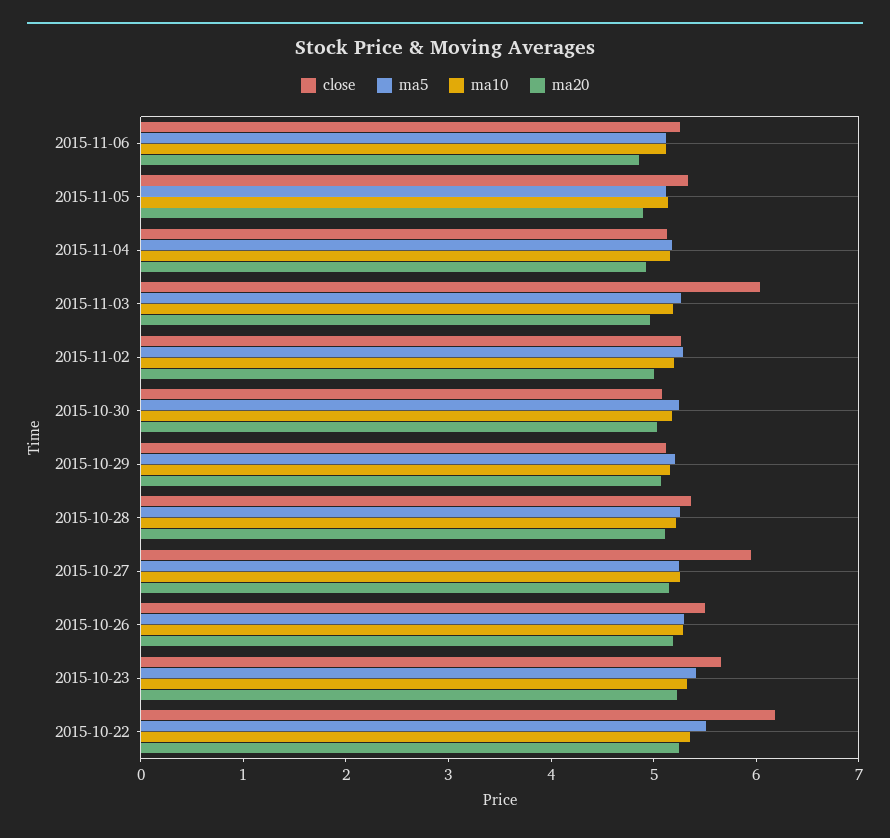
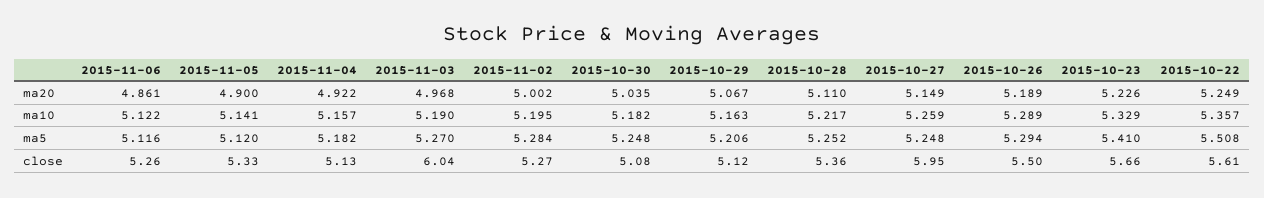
  {
    "close": {
      "2015-11-06": 5.26,
      "2015-11-05": 5.33,
      "2015-11-04": 5.13,
      "2015-11-03": 6.04,
      "2015-11-02": 5.27,
      "2015-10-30": 5.08,
      "2015-10-29": 5.12,
      "2015-10-28": 5.36,
      "2015-10-27": 5.95,
      "2015-10-26": 5.5,
      "2015-10-23": 5.66,
-     "2015-10-22": 6.2
+     "2015-10-22": 5.61
    },
    "ma5": {
      "2015-11-06": 5.116,
      "2015-11-05": 5.12,
      "2015-11-04": 5.182,
      "2015-11-03": 5.27,
      "2015-11-02": 5.284,
      "2015-10-30": 5.248,
      "2015-10-29": 5.206,
      "2015-10-28": 5.252,
      "2015-10-27": 5.248,
      "2015-10-26": 5.294,
      "2015-10-23": 5.41,
      "2015-10-22": 5.508
    },
    "ma10": {
      "2015-11-06": 5.122,
      "2015-11-05": 5.141,
      "2015-11-04": 5.157,
      "2015-11-03": 5.19,
      "2015-11-02": 5.195,
      "2015-10-30": 5.182,
      "2015-10-29": 5.163,
      "2015-10-28": 5.217,
      "2015-10-27": 5.259,
      "2015-10-26": 5.289,
      "2015-10-23": 5.329,
      "2015-10-22": 5.357
    },
    "ma20": {
      "2015-11-06": 4.861,
      "2015-11-05": 4.9,
      "2015-11-04": 4.922,
      "2015-11-03": 4.968,
      "2015-11-02": 5.002,
      "2015-10-30": 5.035,
      "2015-10-29": 5.067,
      "2015-10-28": 5.11,
      "2015-10-27": 5.149,
      "2015-10-26": 5.189,
      "2015-10-23": 5.226,
      "2015-10-22": 5.249
    }
  }

